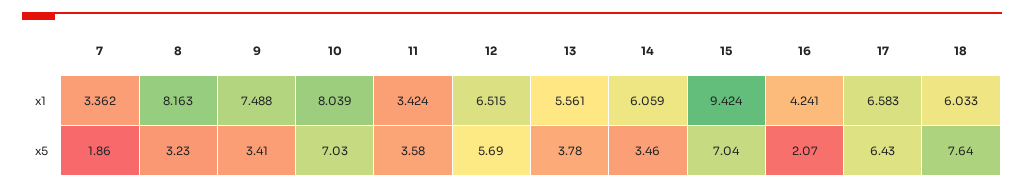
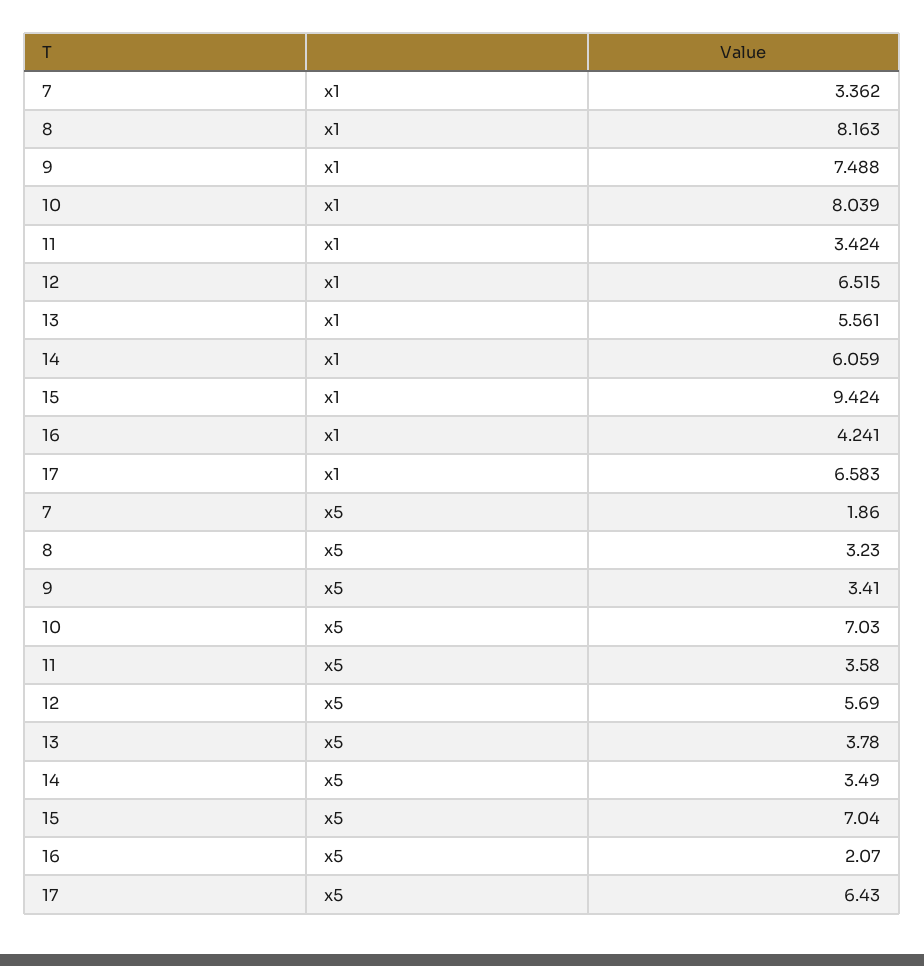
  {
    "7": {
      "x1": 3.362,
      "x5": 1.86
    },
    "8": {
      "x1": 8.163,
      "x5": 3.23
    },
    "9": {
      "x1": 7.488,
      "x5": 3.41
    },
    "10": {
      "x1": 8.039,
      "x5": 7.03
    },
    "11": {
      "x1": 3.424,
      "x5": 3.58
    },
    "12": {
      "x1": 6.515,
      "x5": 5.69
    },
    "13": {
      "x1": 5.561,
      "x5": 3.78
    },
    "14": {
      "x1": 6.059,
-     "x5": 3.46
+     "x5": 3.49
    },
    "15": {
      "x1": 9.424,
      "x5": 7.04
    },
    "16": {
      "x1": 4.241,
      "x5": 2.07
    },
    "17": {
      "x1": 6.583,
      "x5": 6.43
-   },
+   }
-   "18": {
-     "x1": 6.033,
-     "x5": 7.64
-   }
  }

